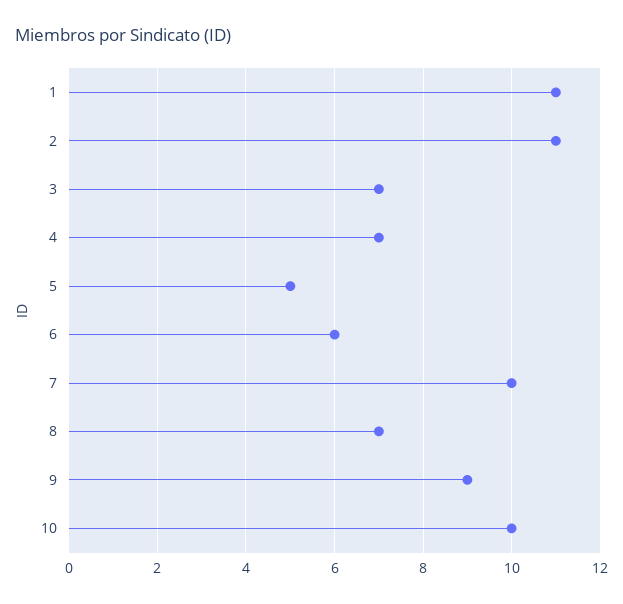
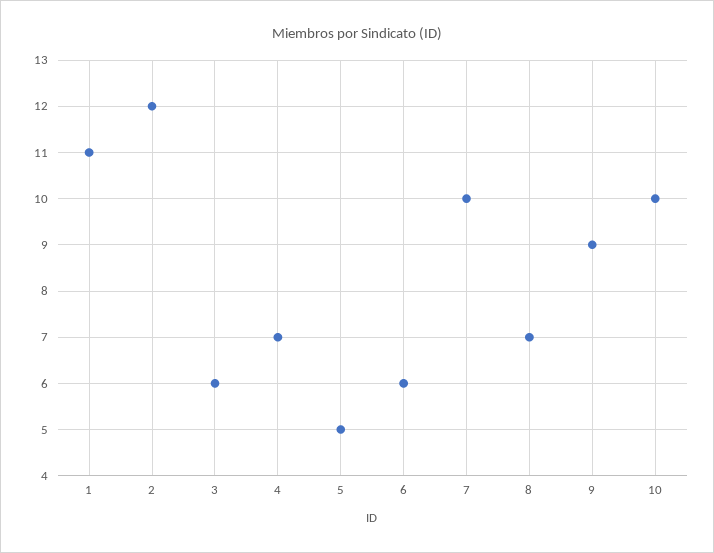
  {
    "1": 11,
-   "2": 11,
+   "2": 12,
-   "3": 7,
+   "3": 6,
    "4": 7,
    "5": 5,
    "6": 6,
    "7": 10,
    "8": 7,
    "9": 9,
    "10": 10
  }

